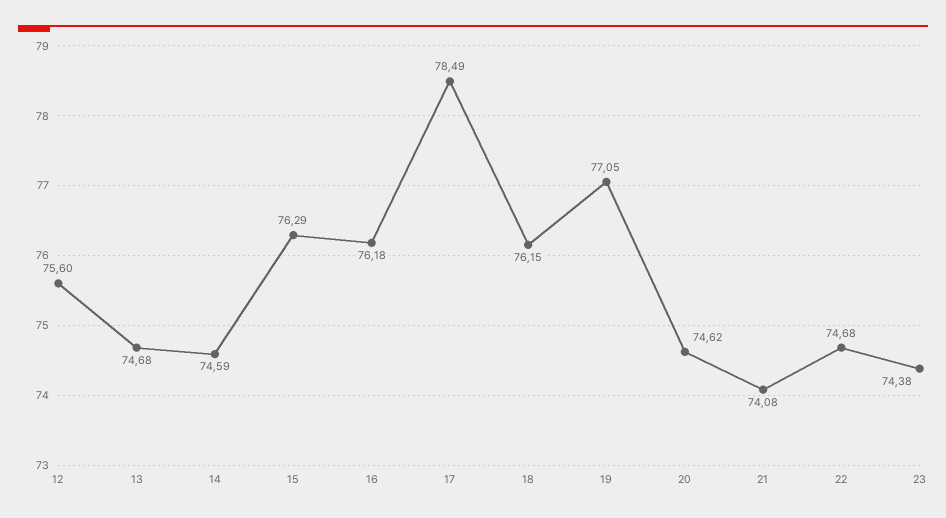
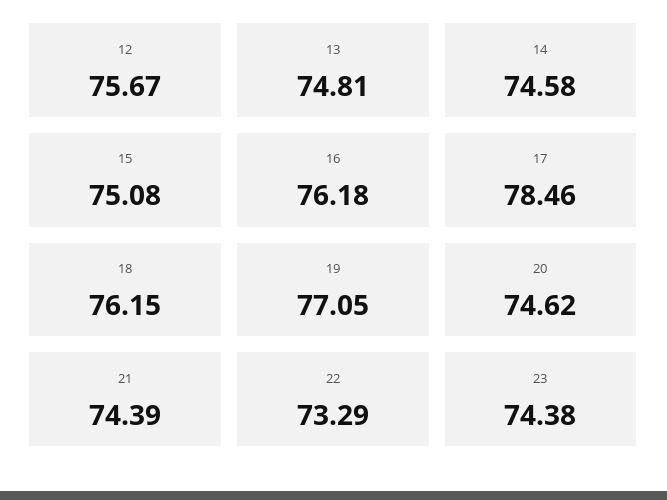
  {
-   "12": 75.6,
+   "12": 75.67,
-   "13": 74.68,
+   "13": 74.81,
-   "14": 74.59,
+   "14": 74.58,
-   "15": 76.29,
+   "15": 75.08,
    "16": 76.18,
-   "17": 78.49,
+   "17": 78.46,
    "18": 76.15,
    "19": 77.05,
    "20": 74.62,
-   "21": 74.08,
+   "21": 74.39,
-   "22": 74.68,
+   "22": 73.29,
    "23": 74.38
  }

